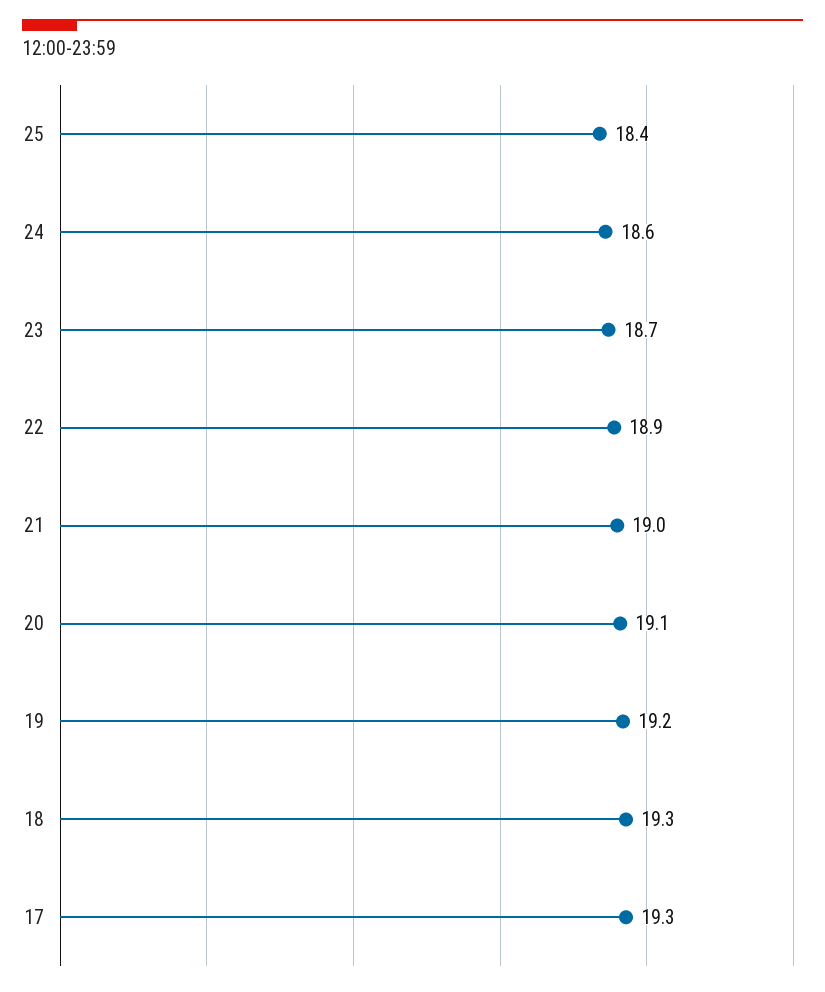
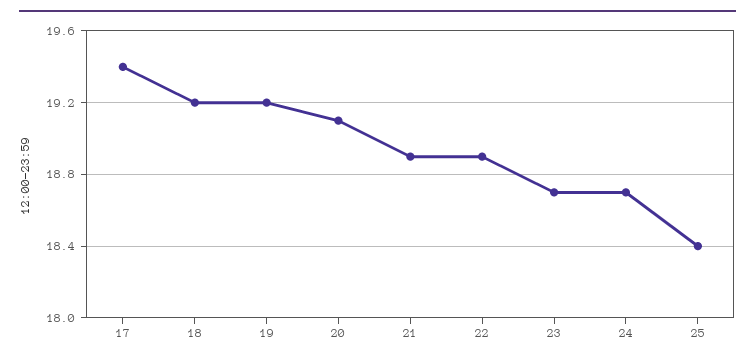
  {
    "25": 18.4,
-   "24": 18.6,
+   "24": 18.7,
    "23": 18.7,
    "22": 18.9,
-   "21": 19,
+   "21": 18.9,
    "20": 19.1,
    "19": 19.2,
-   "18": 19.3,
+   "18": 19.2,
-   "17": 19.3
+   "17": 19.4
  }

